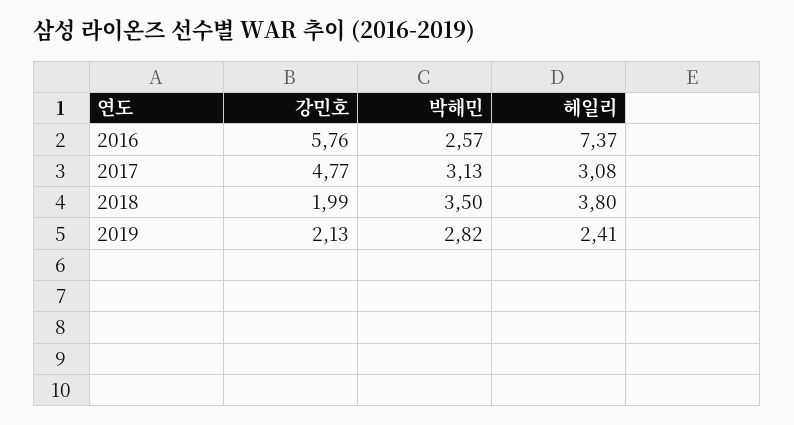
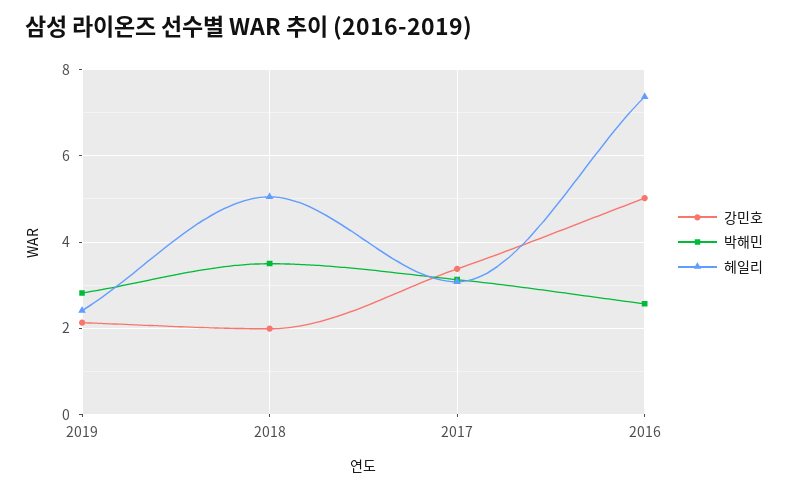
  {
    "강민호": {
-     "2016": 5.76,
+     "2016": 5,
-     "2017": 4.77,
+     "2017": 3.4,
      "2018": 1.99,
      "2019": 2.13
    },
    "박해민": {
      "2016": 2.57,
      "2017": 3.13,
      "2018": 3.5,
      "2019": 2.82
    },
    "헤일리": {
      "2016": 7.37,
      "2017": 3.08,
-     "2018": 3.8,
+     "2018": 5,
      "2019": 2.41
    }
  }

